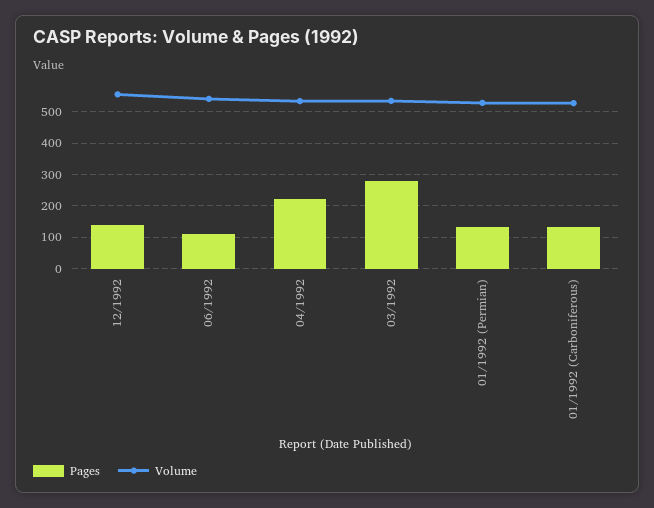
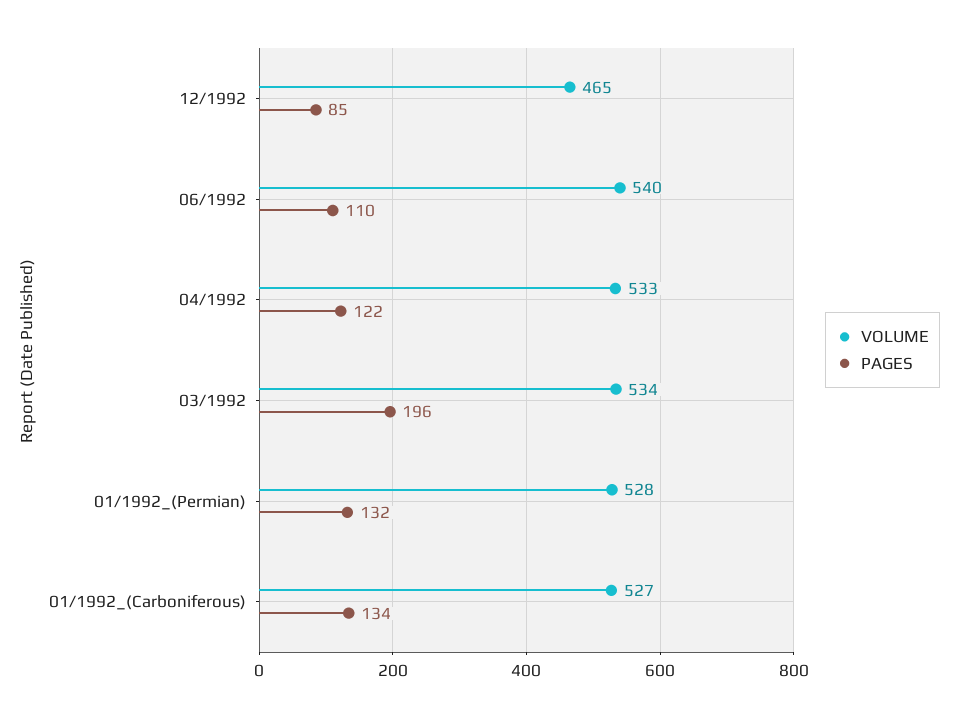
  {
    "Pages": {
-     "12/1992": 140,
+     "12/1992": 85,
      "06/1992": 110,
-     "04/1992": 220,
+     "04/1992": 122,
-     "03/1992": 280,
+     "03/1992": 196,
      "01/1992 (Permian)": 132,
      "01/1992 (Carboniferous)": 134
    },
    "Volume": {
-     "12/1992": 560,
+     "12/1992": 465,
      "06/1992": 540,
      "04/1992": 533,
      "03/1992": 534,
      "01/1992 (Permian)": 528,
      "01/1992 (Carboniferous)": 527
    }
  }

